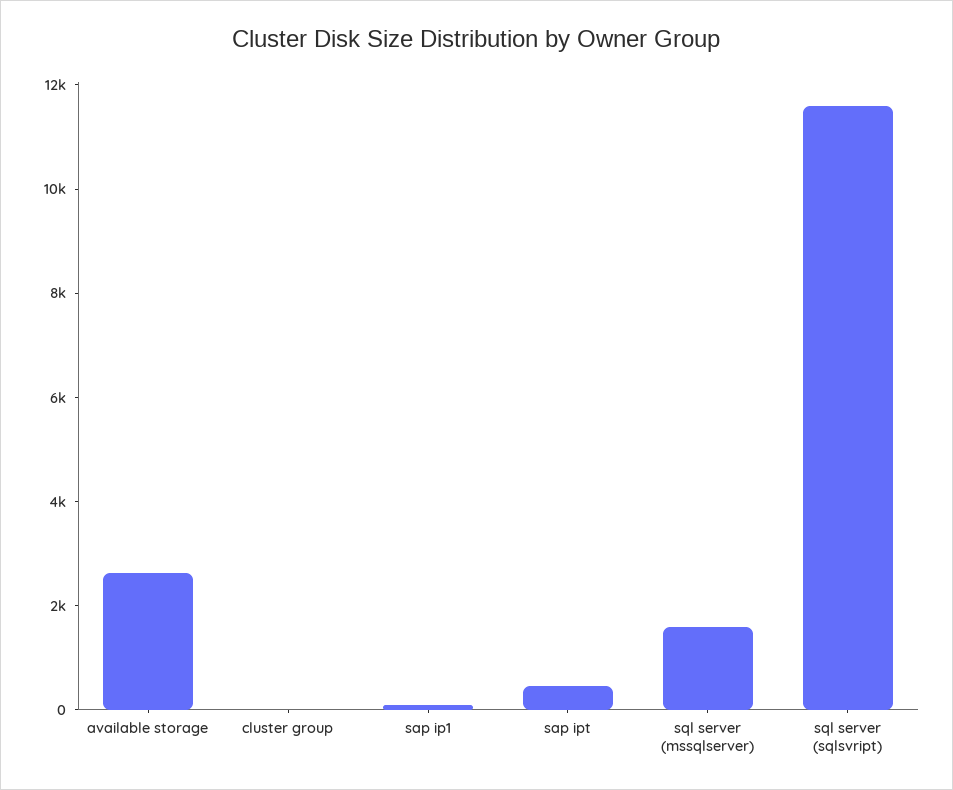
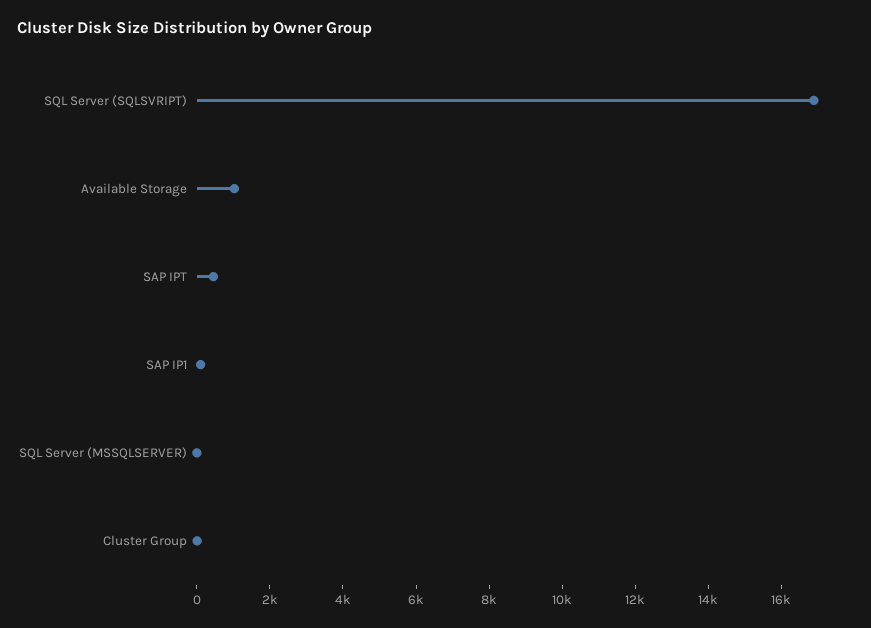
  {
-   "available storage": 2500,
+   "available storage": 1000,
    "cluster group": 0,
    "sap ip1": 0,
    "sap ipt": 500,
-   "sql server (mssqlserver)": 1500,
+   "sql server (mssqlserver)": 0,
-   "sql server (sqlsvript)": 11500
+   "sql server (sqlsvript)": 17000
  }

